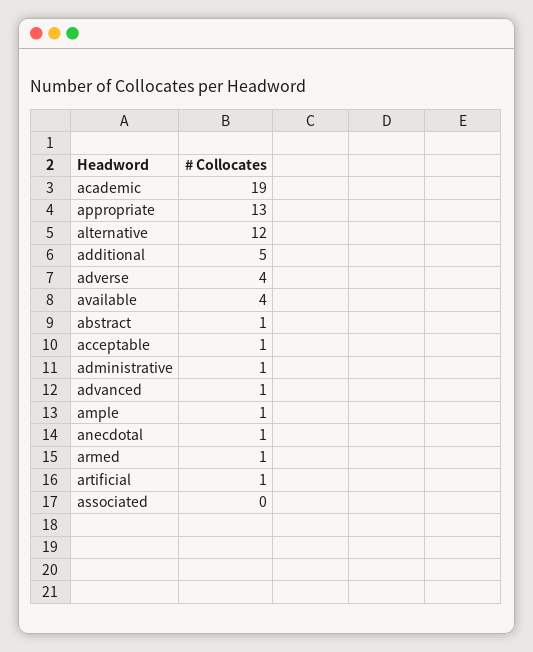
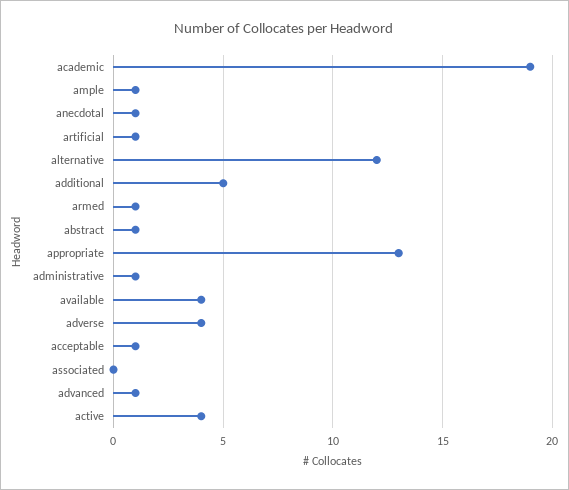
  {
    "academic": 19,
    "appropriate": 13,
    "alternative": 12,
    "additional": 5,
    "adverse": 4,
    "available": 4,
    "abstract": 1,
    "acceptable": 1,
    "administrative": 1,
    "advanced": 1,
    "ample": 1,
    "anecdotal": 1,
    "armed": 1,
    "artificial": 1,
-   "associated": 0
+   "associated": 0,
+   "active": 4
  }

